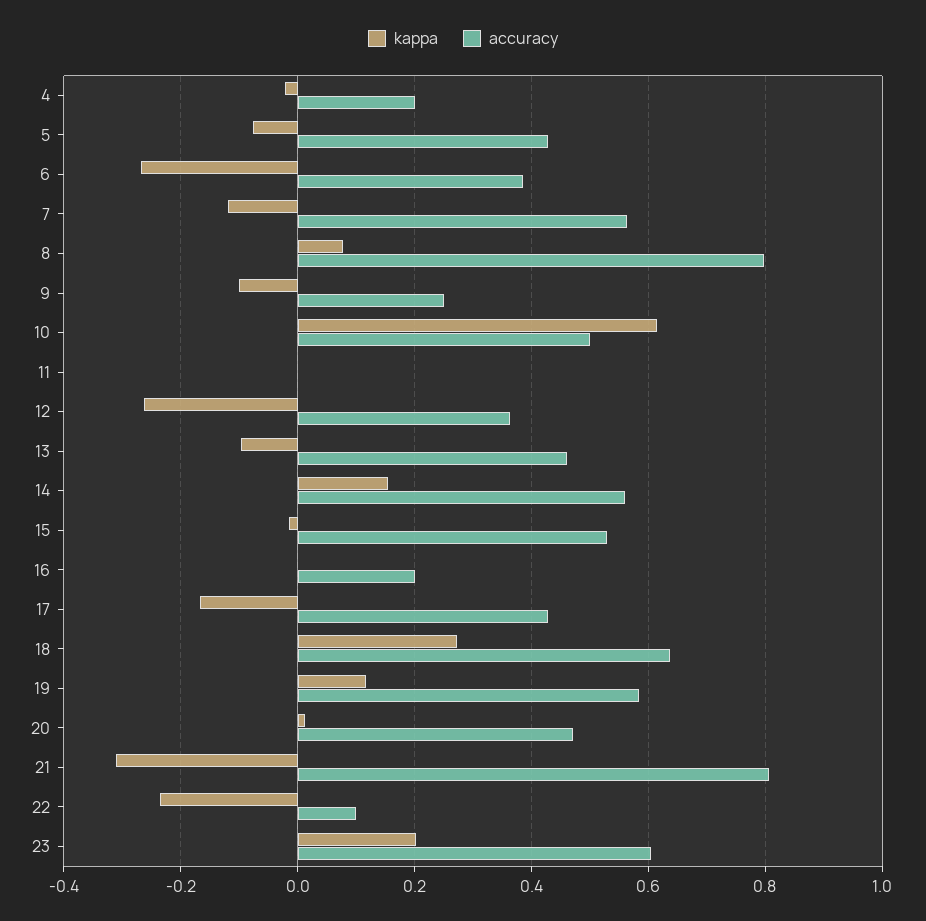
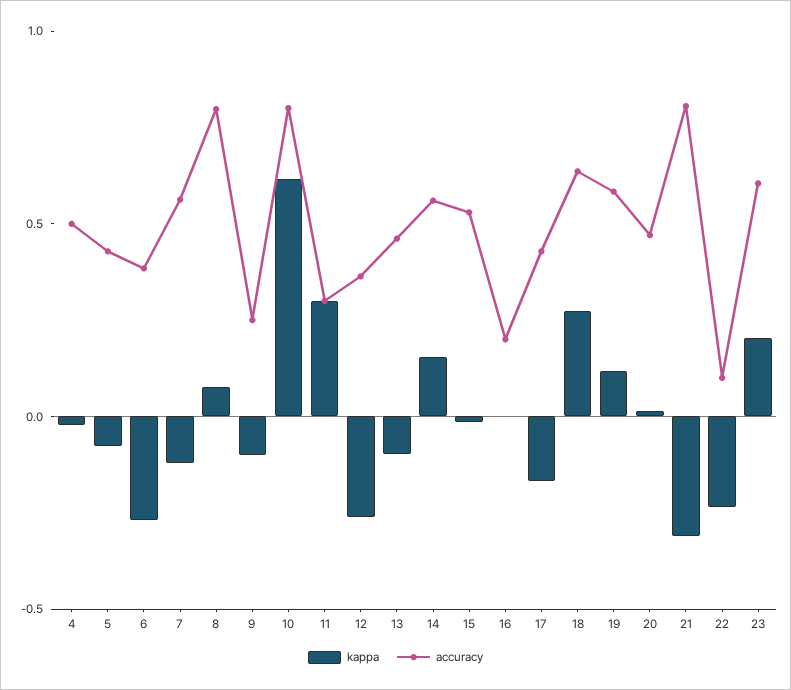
  {
    "kappa": {
      "4": -0.02,
      "5": -0.08,
      "6": -0.26,
      "7": -0.12,
      "8": 0.08,
      "9": -0.1,
      "10": 0.62,
-     "11": 0,
+     "11": 0.3,
      "12": -0.26,
      "13": -0.1,
      "14": 0.16,
      "15": -0.02,
      "16": 0,
      "17": -0.16,
      "18": 0.28,
      "19": 0.12,
      "20": 0.02,
      "21": -0.32,
      "22": -0.24,
      "23": 0.2
    },
    "accuracy": {
-     "4": 0.2,
+     "4": 0.5,
      "5": 0.42,
      "6": 0.38,
      "7": 0.56,
      "8": 0.8,
      "9": 0.26,
-     "10": 0.5,
+     "10": 0.8,
-     "11": 0,
+     "11": 0.3,
      "12": 0.36,
      "13": 0.46,
      "14": 0.56,
      "15": 0.52,
      "16": 0.2,
      "17": 0.42,
      "18": 0.64,
      "19": 0.58,
      "20": 0.48,
      "21": 0.8,
      "22": 0.1,
      "23": 0.6
    }
  }

